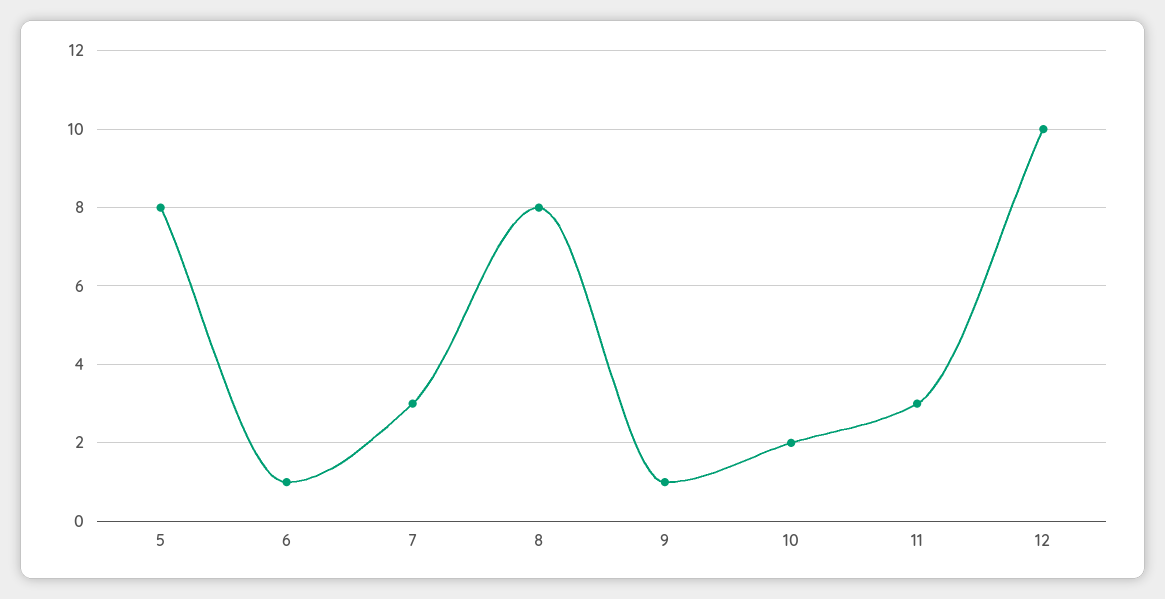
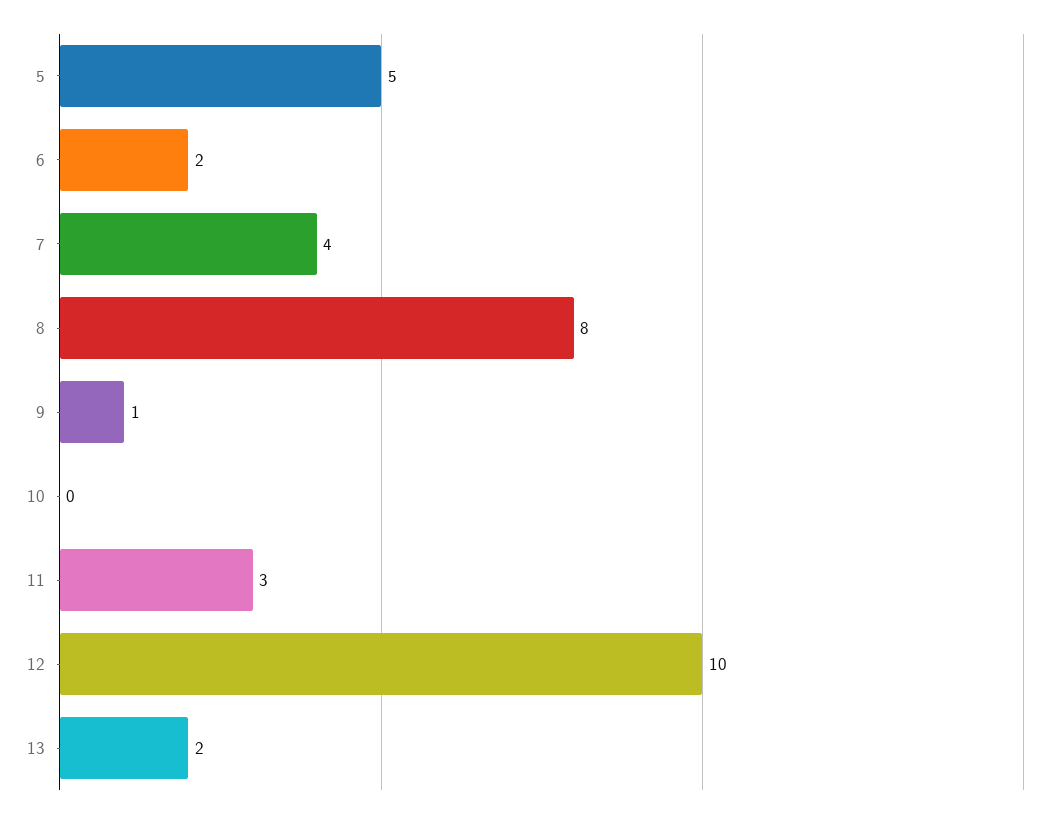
  {
-   "5": 8,
+   "5": 5,
-   "6": 1,
+   "6": 2,
-   "7": 3,
+   "7": 4,
    "8": 8,
    "9": 1,
-   "10": 2,
+   "10": 0,
    "11": 3,
-   "12": 10
+   "12": 10,
+   "13": 2
  }

